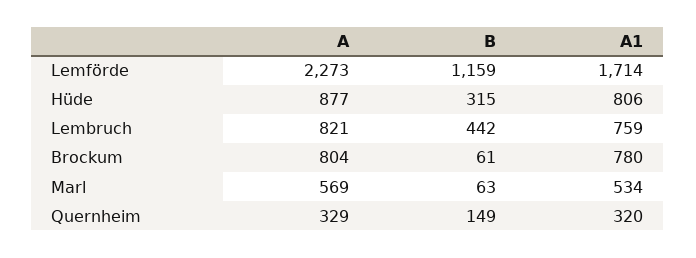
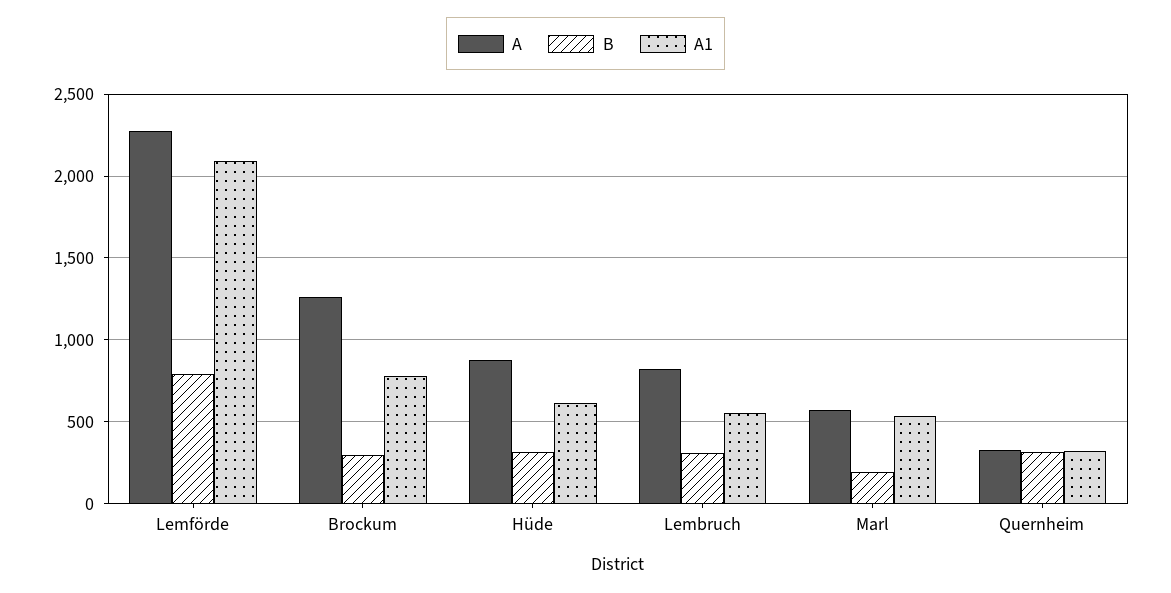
  {
    "A": {
      "Lemförde": 2273,
      "Hüde": 877,
      "Lembruch": 821,
-     "Brockum": 804,
+     "Brockum": 1250,
      "Marl": 569,
      "Quernheim": 329
    },
    "B": {
-     "Lemförde": 1159,
+     "Lemförde": 800,
      "Hüde": 315,
-     "Lembruch": 442,
+     "Lembruch": 300,
-     "Brockum": 61,
+     "Brockum": 300,
-     "Marl": 63,
+     "Marl": 200,
-     "Quernheim": 149
+     "Quernheim": 300
    },
    "A1": {
-     "Lemförde": 1714,
+     "Lemförde": 2100,
-     "Hüde": 806,
+     "Hüde": 600,
-     "Lembruch": 759,
+     "Lembruch": 550,
      "Brockum": 780,
      "Marl": 534,
      "Quernheim": 320
    }
  }

